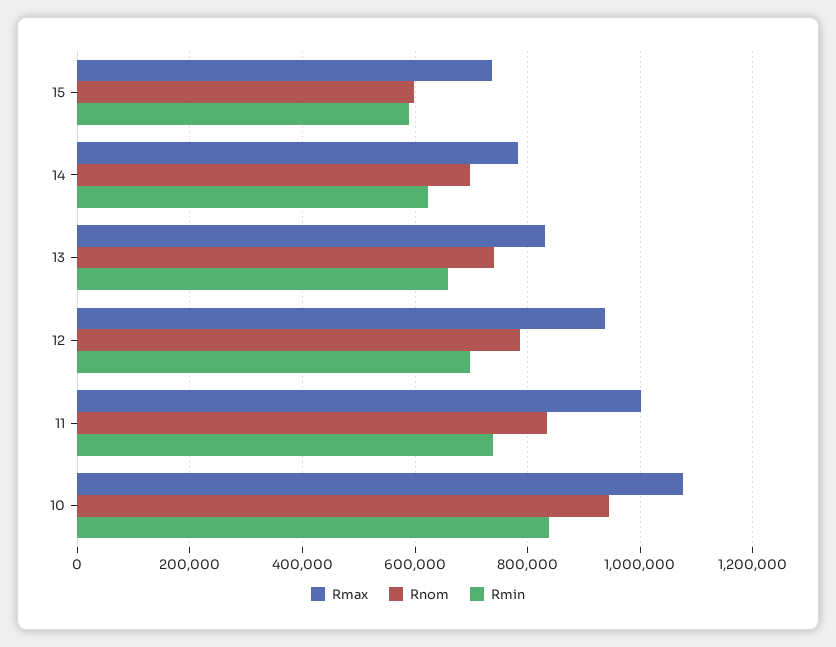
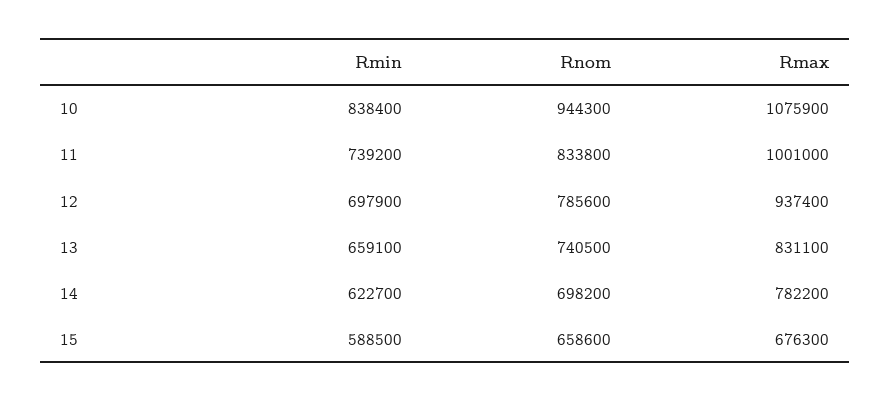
  {
    "Rmax": {
-     "15": 740000,
+     "15": 676300,
      "14": 782200,
      "13": 831100,
      "12": 937400,
      "11": 1001000,
      "10": 1075900
    },
    "Rnom": {
-     "15": 600000,
+     "15": 658600,
      "14": 698200,
      "13": 740500,
      "12": 785600,
      "11": 833800,
      "10": 944300
    },
    "Rmin": {
      "15": 588500,
      "14": 622700,
      "13": 659100,
      "12": 697900,
      "11": 739200,
      "10": 838400
    }
  }

